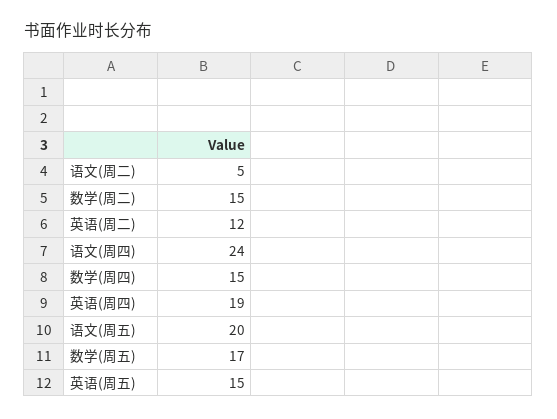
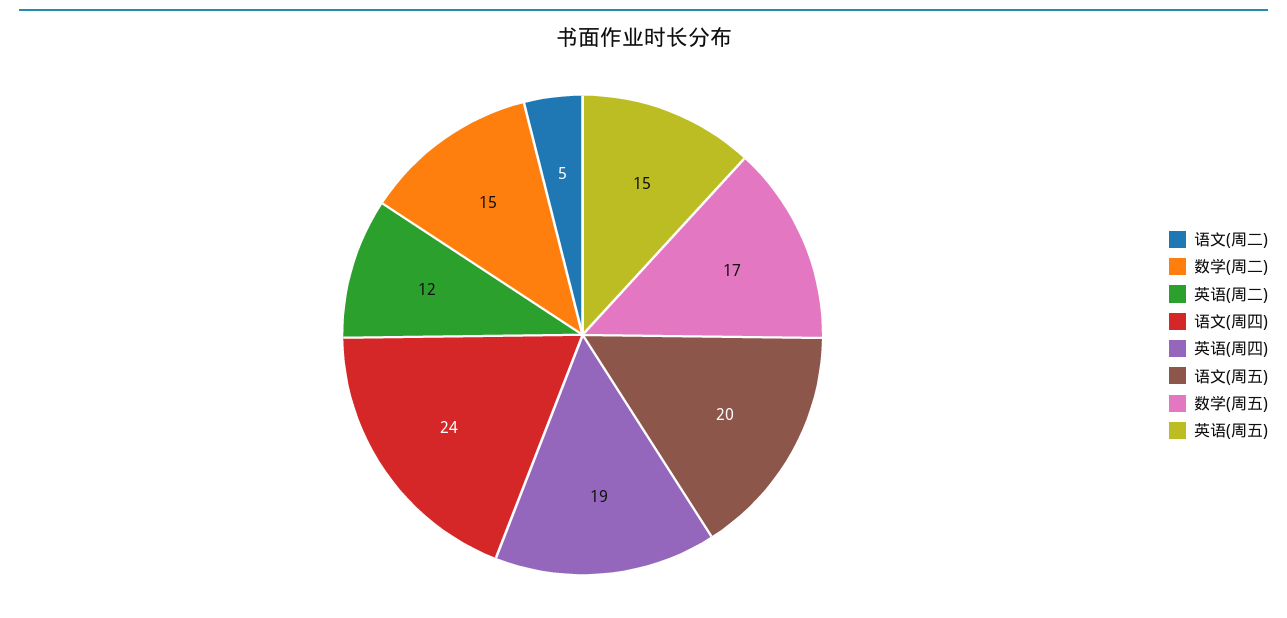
  {
    "语文(周二)": 5,
    "数学(周二)": 15,
    "英语(周二)": 12,
    "语文(周四)": 24,
-   "数学(周四)": 15,
    "英语(周四)": 19,
    "语文(周五)": 20,
    "数学(周五)": 17,
    "英语(周五)": 15
  }

